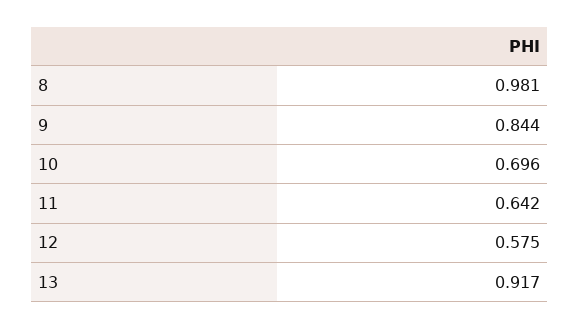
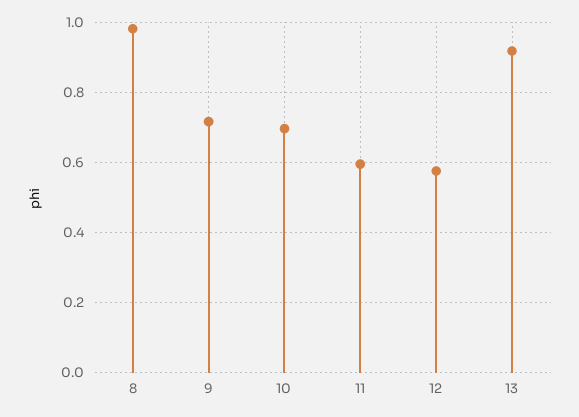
  {
    "8": 0.981,
-   "9": 0.844,
+   "9": 0.72,
    "10": 0.696,
-   "11": 0.642,
+   "11": 0.6,
    "12": 0.575,
    "13": 0.917
  }

